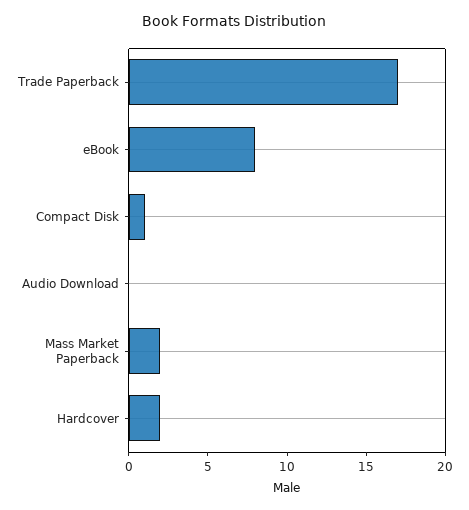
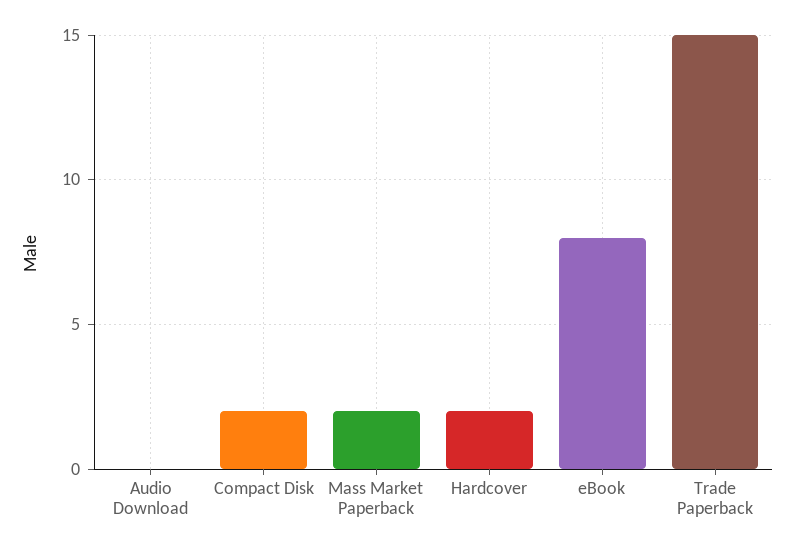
  {
-   "Trade Paperback": 17,
+   "Trade Paperback": 15,
    "eBook": 8,
-   "Compact Disk": 1,
+   "Compact Disk": 2,
    "Audio Download": 0,
    "Mass Market Paperback": 2,
    "Hardcover": 2
  }

